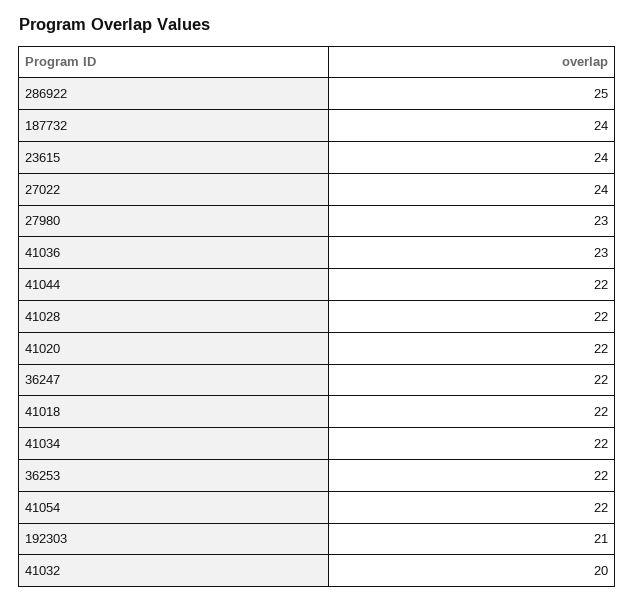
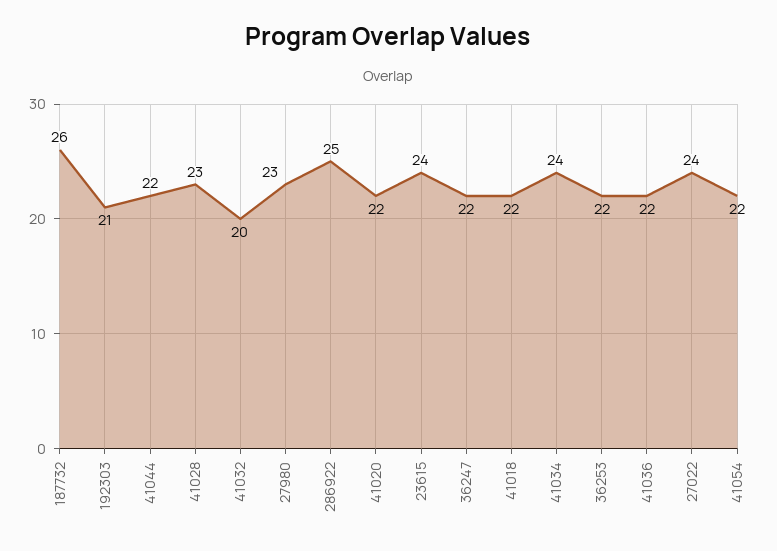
  {
    "286922": 25,
-   "187732": 24,
+   "187732": 26,
    "23615": 24,
    "27022": 24,
    "27980": 23,
-   "41036": 23,
+   "41036": 22,
    "41044": 22,
-   "41028": 22,
+   "41028": 23,
    "41020": 22,
    "36247": 22,
    "41018": 22,
-   "41034": 22,
+   "41034": 24,
    "36253": 22,
    "41054": 22,
    "192303": 21,
    "41032": 20
  }

